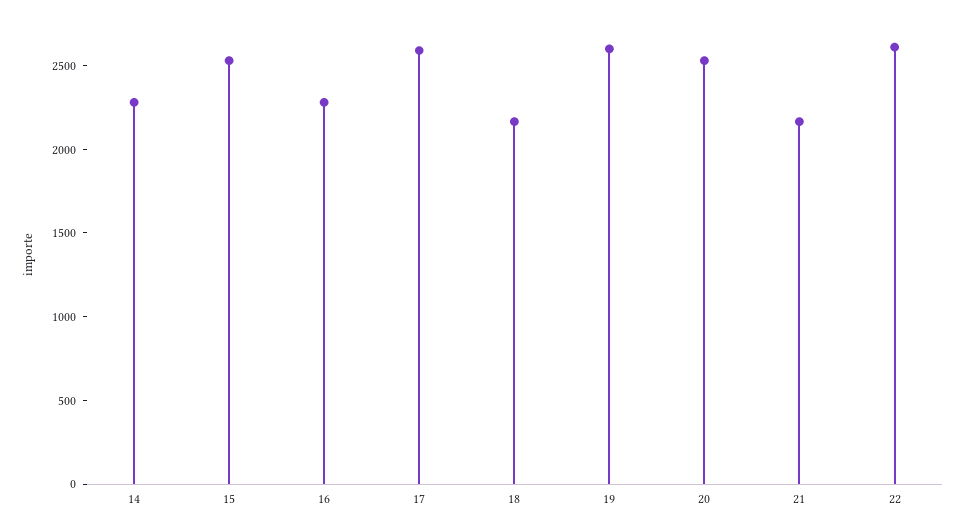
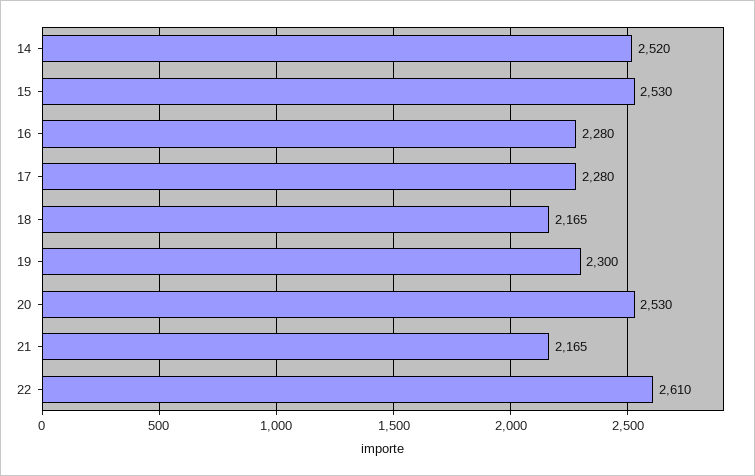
  {
-   "14": 2300,
+   "14": 2520,
    "15": 2530,
    "16": 2280,
-   "17": 2600,
+   "17": 2280,
    "18": 2165,
-   "19": 2600,
+   "19": 2300,
    "20": 2530,
    "21": 2165,
    "22": 2610
  }

